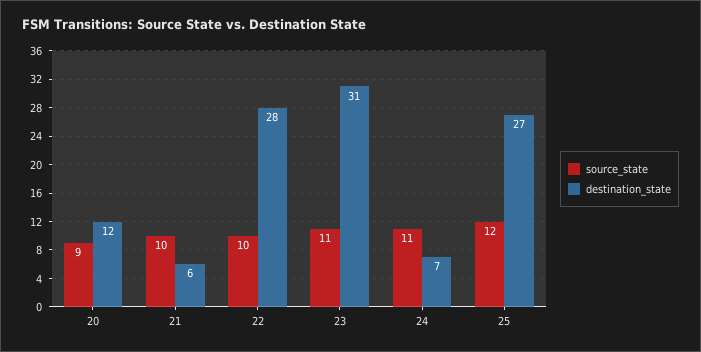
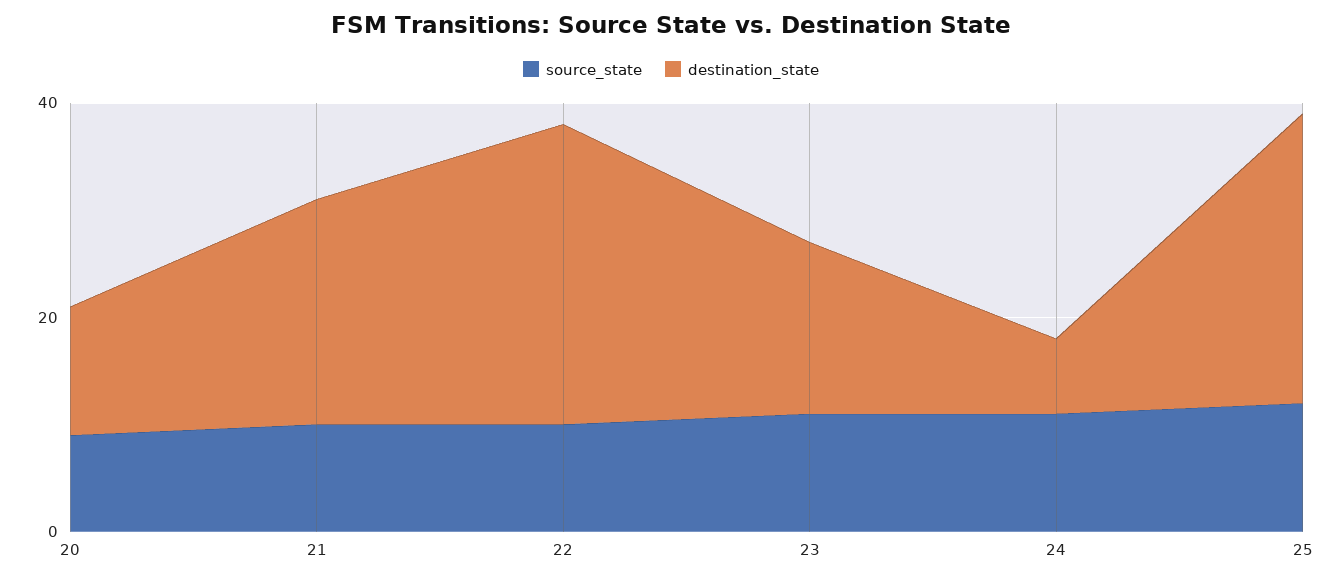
  {
    "source_state": {
      "20": 9,
      "21": 10,
      "22": 10,
      "23": 11,
      "24": 11,
      "25": 12
    },
    "destination_state": {
      "20": 12,
-     "21": 6,
+     "21": 20,
      "22": 28,
-     "23": 31,
+     "23": 15,
      "24": 7,
      "25": 27
    }
  }

